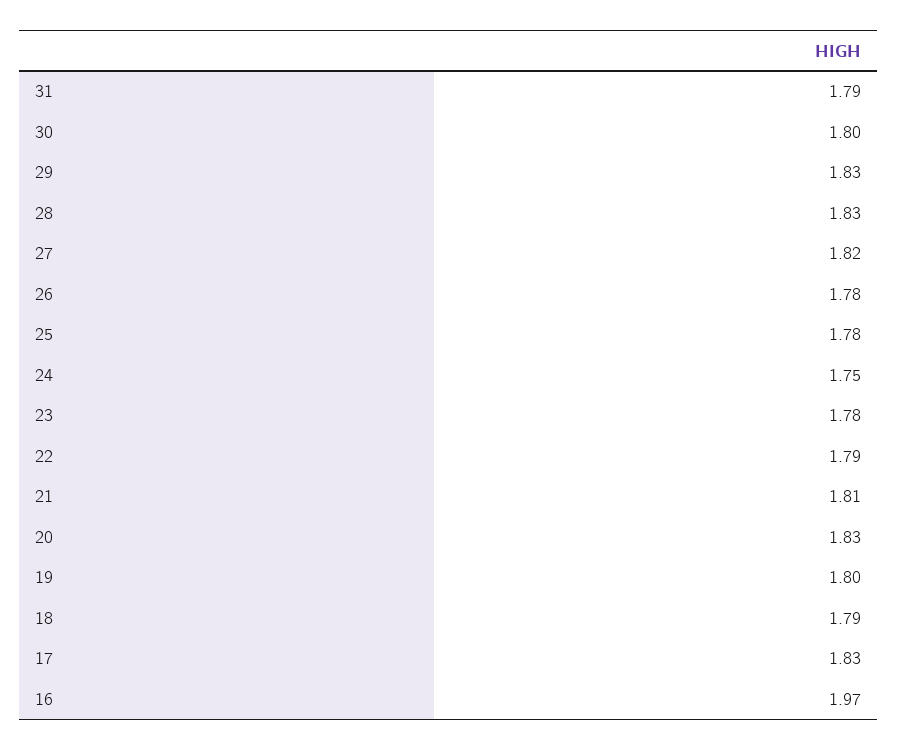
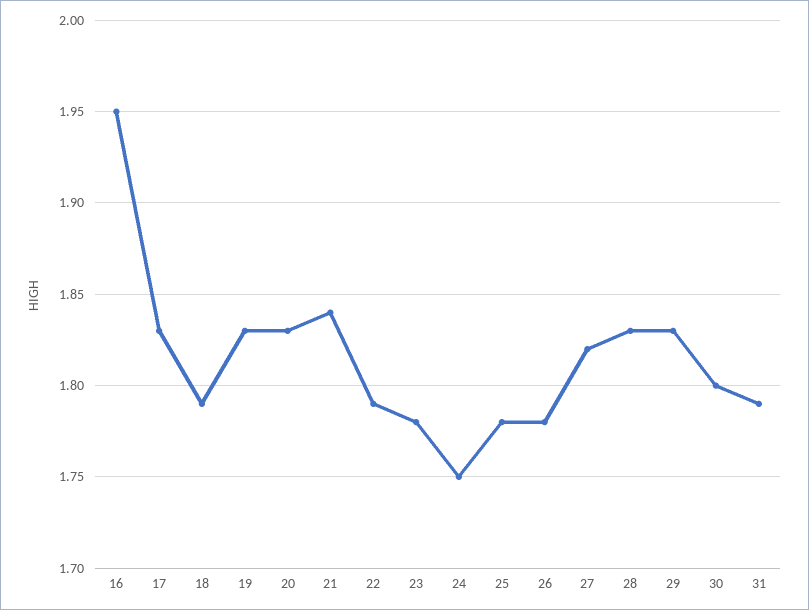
  {
    "31": 1.79,
    "30": 1.8,
    "29": 1.83,
    "28": 1.83,
    "27": 1.82,
    "26": 1.78,
    "25": 1.78,
    "24": 1.75,
    "23": 1.78,
    "22": 1.79,
-   "21": 1.81,
+   "21": 1.84,
    "20": 1.83,
-   "19": 1.8,
+   "19": 1.83,
    "18": 1.79,
    "17": 1.83,
-   "16": 1.97
+   "16": 1.95
  }

